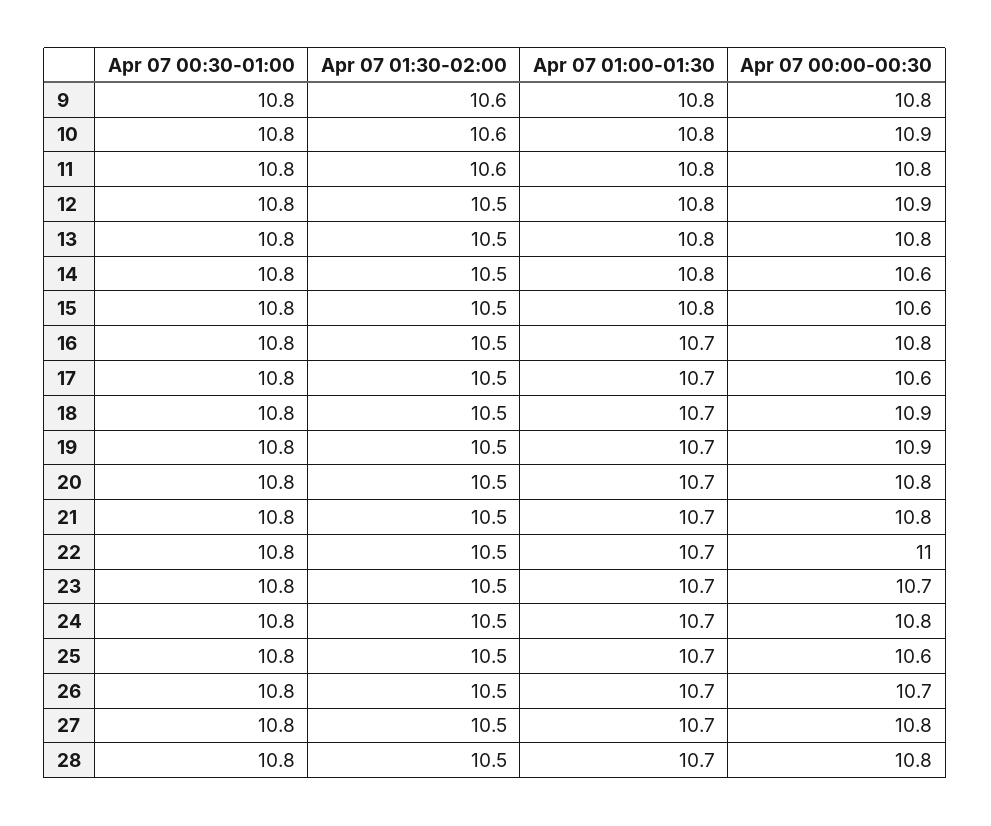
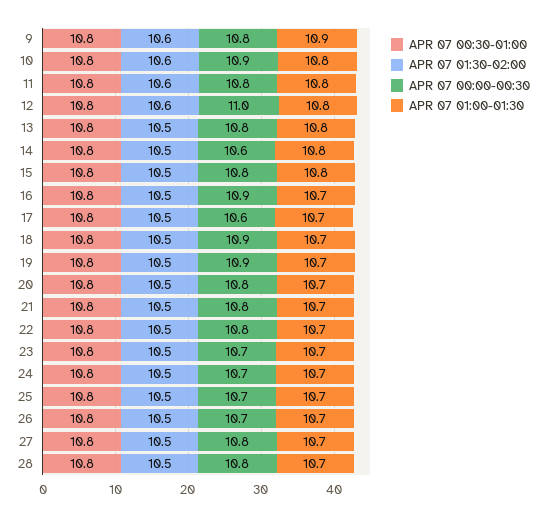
  {
    "Apr 07 00:30-01:00": {
      "9": 10.8,
      "10": 10.8,
      "11": 10.8,
      "12": 10.8,
      "13": 10.8,
      "14": 10.8,
      "15": 10.8,
      "16": 10.8,
      "17": 10.8,
      "18": 10.8,
      "19": 10.8,
      "20": 10.8,
      "21": 10.8,
      "22": 10.8,
      "23": 10.8,
      "24": 10.8,
      "25": 10.8,
      "26": 10.8,
      "27": 10.8,
      "28": 10.8
    },
    "Apr 07 01:30-02:00": {
      "9": 10.6,
      "10": 10.6,
      "11": 10.6,
-     "12": 10.5,
+     "12": 10.6,
      "13": 10.5,
      "14": 10.5,
      "15": 10.5,
      "16": 10.5,
      "17": 10.5,
      "18": 10.5,
      "19": 10.5,
      "20": 10.5,
      "21": 10.5,
      "22": 10.5,
      "23": 10.5,
      "24": 10.5,
      "25": 10.5,
      "26": 10.5,
      "27": 10.5,
      "28": 10.5
    },
    "Apr 07 01:00-01:30": {
-     "9": 10.8,
+     "9": 10.9,
      "10": 10.8,
      "11": 10.8,
      "12": 10.8,
      "13": 10.8,
      "14": 10.8,
      "15": 10.8,
      "16": 10.7,
      "17": 10.7,
      "18": 10.7,
      "19": 10.7,
      "20": 10.7,
      "21": 10.7,
      "22": 10.7,
      "23": 10.7,
      "24": 10.7,
      "25": 10.7,
      "26": 10.7,
      "27": 10.7,
      "28": 10.7
    },
    "Apr 07 00:00-00:30": {
      "9": 10.8,
      "10": 10.9,
      "11": 10.8,
-     "12": 10.9,
+     "12": 11,
      "13": 10.8,
      "14": 10.6,
-     "15": 10.6,
+     "15": 10.8,
-     "16": 10.8,
+     "16": 10.9,
      "17": 10.6,
      "18": 10.9,
      "19": 10.9,
      "20": 10.8,
      "21": 10.8,
-     "22": 11,
+     "22": 10.8,
      "23": 10.7,
-     "24": 10.8,
+     "24": 10.7,
-     "25": 10.6,
+     "25": 10.7,
      "26": 10.7,
      "27": 10.8,
      "28": 10.8
    }
  }

